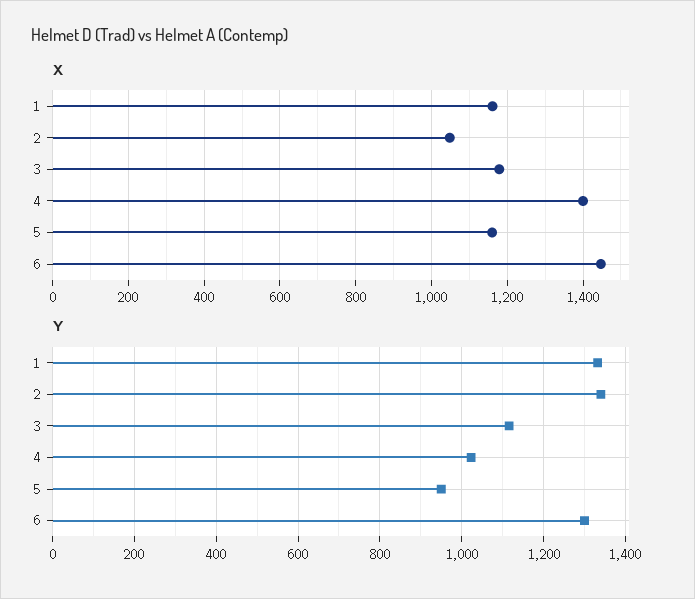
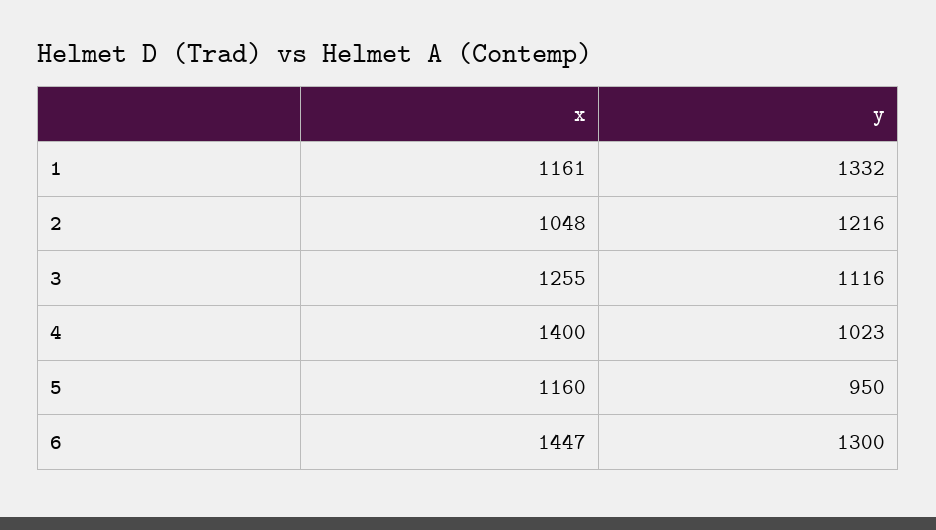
  {
    "X": {
      "1": 1161,
      "2": 1048,
-     "3": 1180,
+     "3": 1255,
      "4": 1400,
      "5": 1160,
      "6": 1447
    },
    "Y": {
      "1": 1332,
-     "2": 1340,
+     "2": 1216,
      "3": 1116,
      "4": 1023,
      "5": 950,
      "6": 1300
    }
  }

